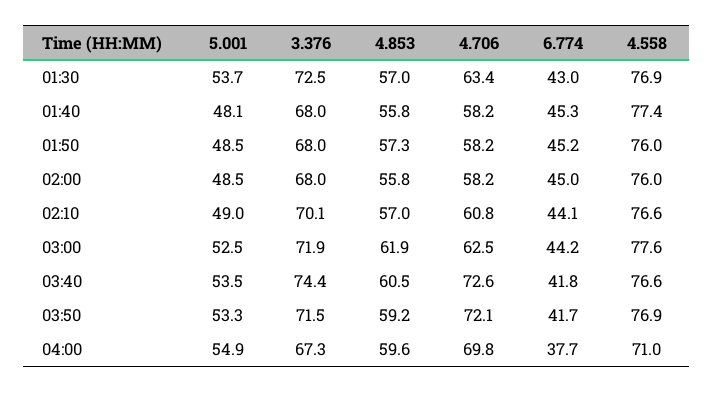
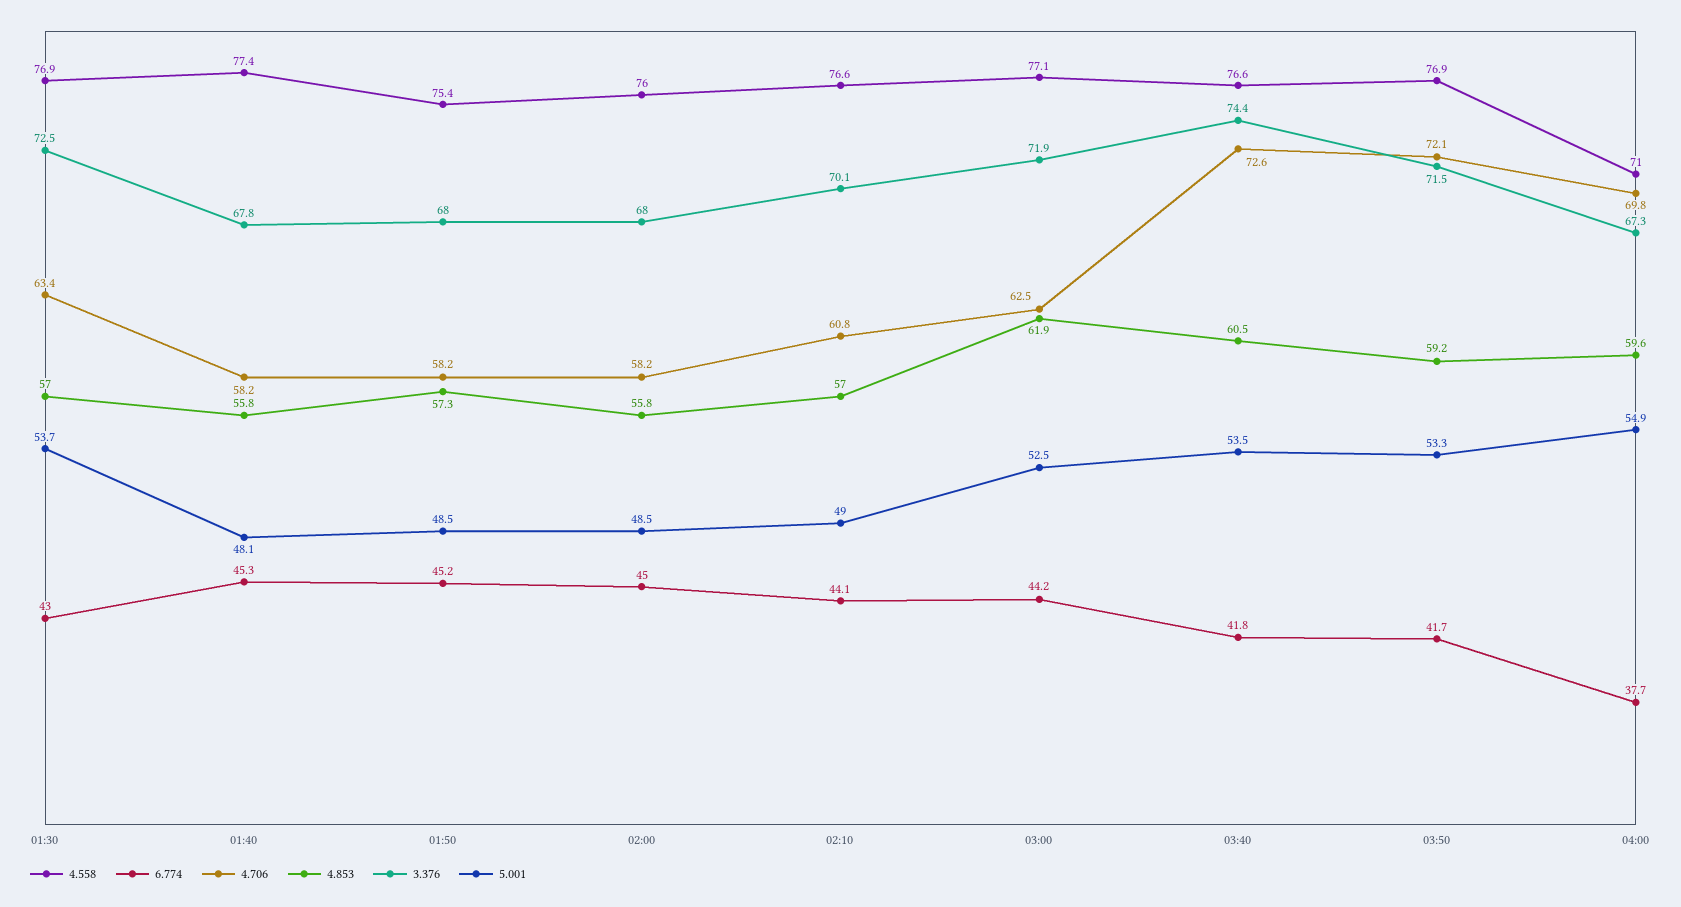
  {
    "5.001": {
      "01:30": 53.7,
      "01:40": 48.1,
      "01:50": 48.5,
      "02:00": 48.5,
      "02:10": 49,
      "03:00": 52.5,
      "03:40": 53.5,
      "03:50": 53.3,
      "04:00": 54.9
    },
    "3.376": {
      "01:30": 72.5,
-     "01:40": 68,
+     "01:40": 67.8,
      "01:50": 68,
      "02:00": 68,
      "02:10": 70.1,
      "03:00": 71.9,
      "03:40": 74.4,
      "03:50": 71.5,
      "04:00": 67.3
    },
    "4.853": {
      "01:30": 57,
      "01:40": 55.8,
      "01:50": 57.3,
      "02:00": 55.8,
      "02:10": 57,
      "03:00": 61.9,
      "03:40": 60.5,
      "03:50": 59.2,
      "04:00": 59.6
    },
    "4.706": {
      "01:30": 63.4,
      "01:40": 58.2,
      "01:50": 58.2,
      "02:00": 58.2,
      "02:10": 60.8,
      "03:00": 62.5,
      "03:40": 72.6,
      "03:50": 72.1,
      "04:00": 69.8
    },
    "6.774": {
      "01:30": 43,
      "01:40": 45.3,
      "01:50": 45.2,
      "02:00": 45,
      "02:10": 44.1,
      "03:00": 44.2,
      "03:40": 41.8,
      "03:50": 41.7,
      "04:00": 37.7
    },
    "4.558": {
      "01:30": 76.9,
      "01:40": 77.4,
-     "01:50": 76,
+     "01:50": 75.4,
      "02:00": 76,
      "02:10": 76.6,
-     "03:00": 77.6,
+     "03:00": 77.1,
      "03:40": 76.6,
      "03:50": 76.9,
      "04:00": 71
    }
  }

